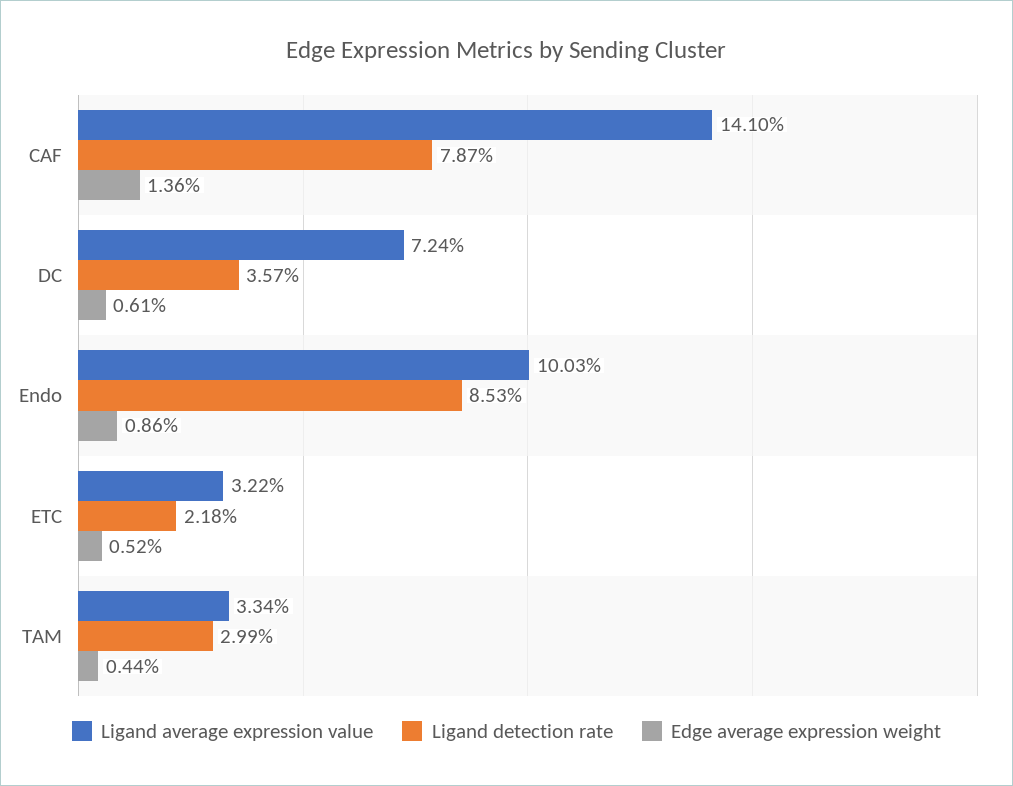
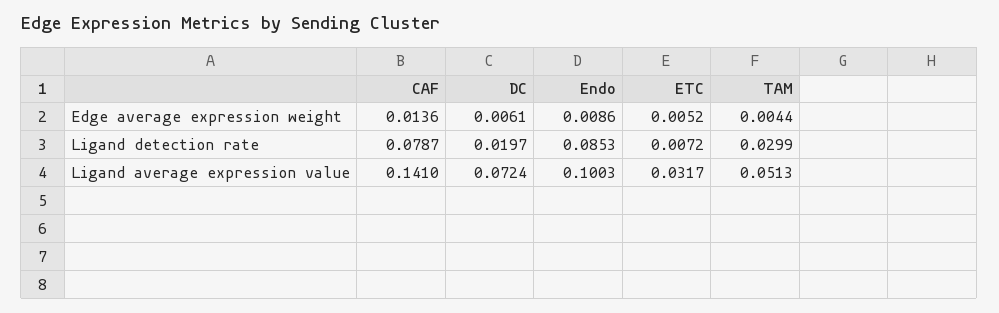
  {
    "Ligand average expression value": {
      "CAF": 0.141,
      "DC": 0.0724,
      "Endo": 0.1003,
-     "ETC": 0.0322,
+     "ETC": 0.0317,
-     "TAM": 0.0334
+     "TAM": 0.0513
    },
    "Ligand detection rate": {
      "CAF": 0.0787,
-     "DC": 0.0357,
+     "DC": 0.0197,
      "Endo": 0.0853,
-     "ETC": 0.0218,
+     "ETC": 0.0072,
      "TAM": 0.0299
    },
    "Edge average expression weight": {
      "CAF": 0.0136,
      "DC": 0.0061,
      "Endo": 0.0086,
      "ETC": 0.0052,
      "TAM": 0.0044
    }
  }

